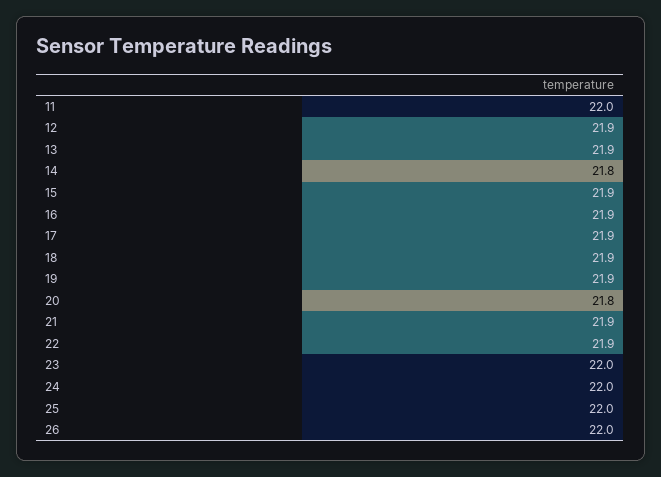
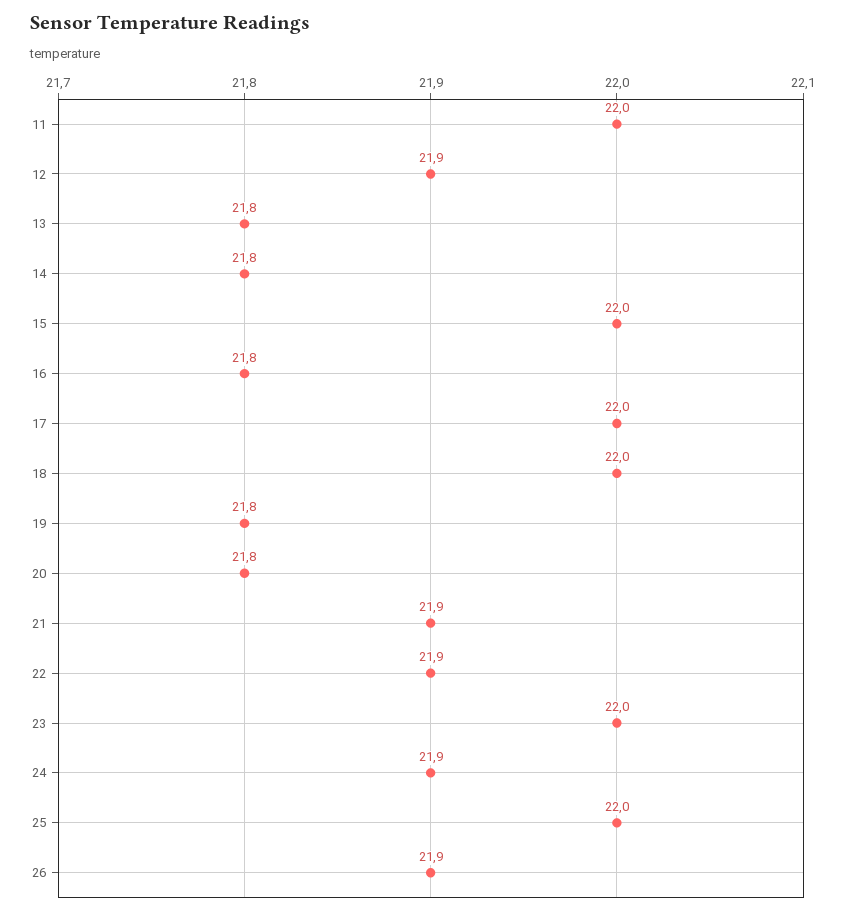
  {
    "11": 22,
    "12": 21.9,
-   "13": 21.9,
+   "13": 21.8,
    "14": 21.8,
-   "15": 21.9,
+   "15": 22,
-   "16": 21.9,
+   "16": 21.8,
-   "17": 21.9,
+   "17": 22,
-   "18": 21.9,
+   "18": 22,
-   "19": 21.9,
+   "19": 21.8,
    "20": 21.8,
    "21": 21.9,
    "22": 21.9,
    "23": 22,
-   "24": 22,
+   "24": 21.9,
    "25": 22,
-   "26": 22
+   "26": 21.9
  }

